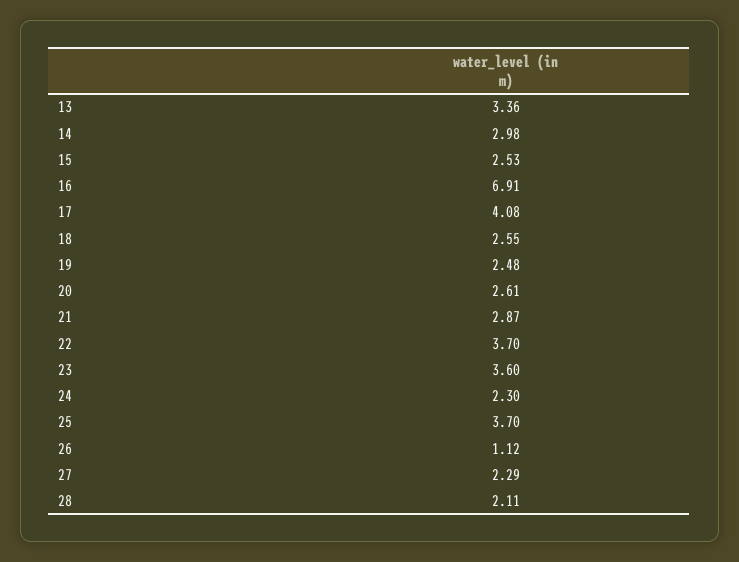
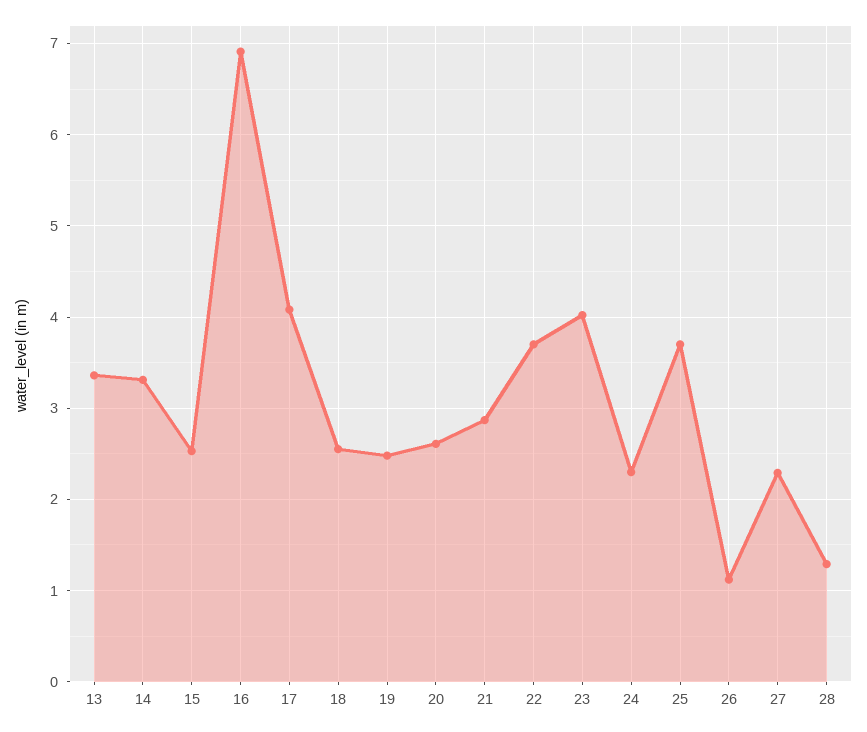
  {
    "13": 3.36,
-   "14": 2.98,
+   "14": 3.3,
    "15": 2.53,
    "16": 6.91,
    "17": 4.08,
    "18": 2.55,
    "19": 2.48,
    "20": 2.61,
    "21": 2.87,
    "22": 3.7,
-   "23": 3.6,
+   "23": 4,
    "24": 2.3,
    "25": 3.7,
    "26": 1.12,
    "27": 2.29,
-   "28": 2.11
+   "28": 1.3
  }

